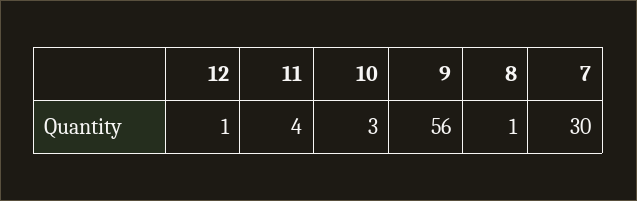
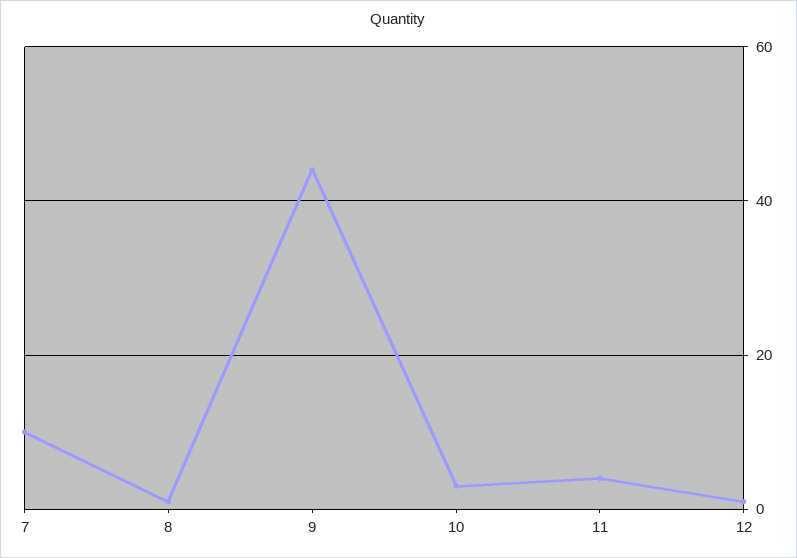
  {
    "12": 1,
    "11": 4,
    "10": 3,
-   "9": 56,
+   "9": 45,
    "8": 1,
-   "7": 30
+   "7": 10
  }

